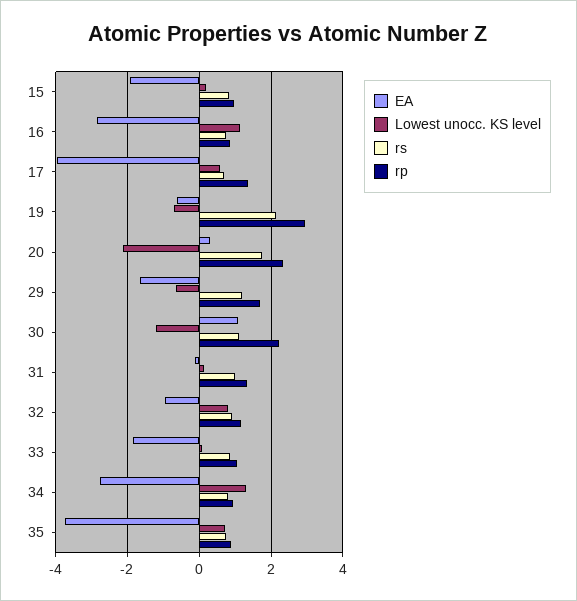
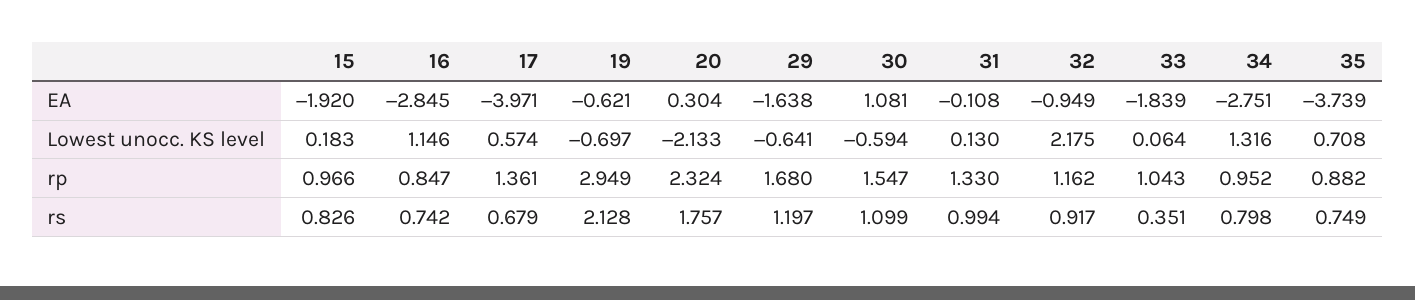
  {
    "EA": {
      "15": -1.92,
      "16": -2.845,
      "17": -3.971,
      "19": -0.621,
      "20": 0.304,
      "29": -1.638,
      "30": 1.081,
      "31": -0.108,
      "32": -0.949,
      "33": -1.839,
      "34": -2.751,
      "35": -3.739
    },
    "Lowest unocc. KS level": {
      "15": 0.183,
      "16": 1.146,
      "17": 0.574,
      "19": -0.697,
      "20": -2.133,
      "29": -0.641,
-     "30": -1.2,
+     "30": -0.594,
      "31": 0.13,
-     "32": 0.8,
+     "32": 2.175,
      "33": 0.064,
      "34": 1.316,
      "35": 0.708
    },
    "rs": {
      "15": 0.826,
      "16": 0.742,
      "17": 0.679,
      "19": 2.128,
      "20": 1.757,
      "29": 1.197,
      "30": 1.099,
      "31": 0.994,
      "32": 0.917,
-     "33": 0.8,
+     "33": 0.351,
      "34": 0.798,
      "35": 0.749
    },
    "rp": {
      "15": 0.966,
      "16": 0.847,
      "17": 1.361,
      "19": 2.949,
      "20": 2.324,
      "29": 1.68,
-     "30": 2.2,
+     "30": 1.547,
      "31": 1.33,
      "32": 1.162,
      "33": 1.043,
      "34": 0.952,
      "35": 0.882
    }
  }

